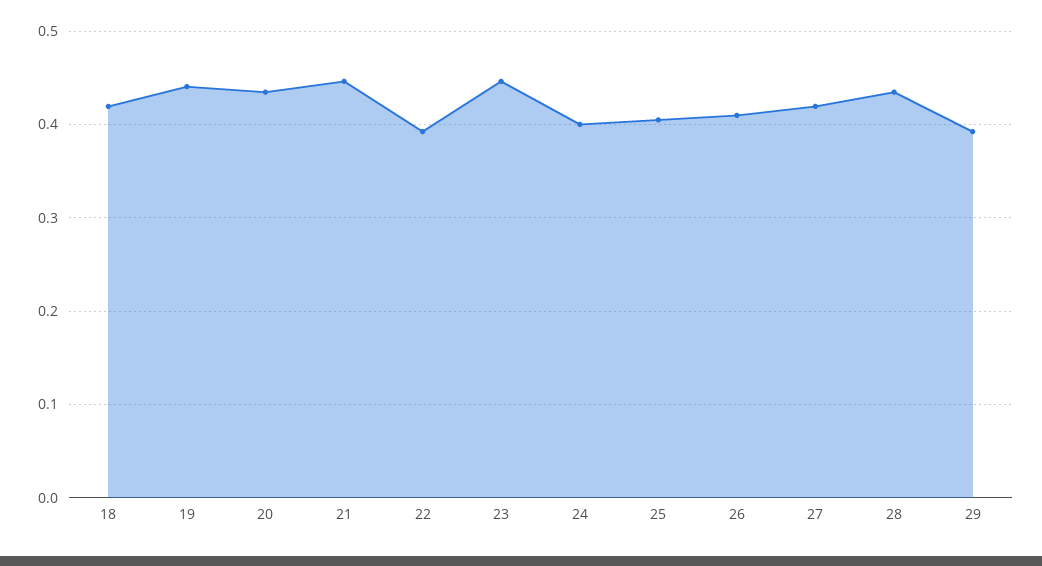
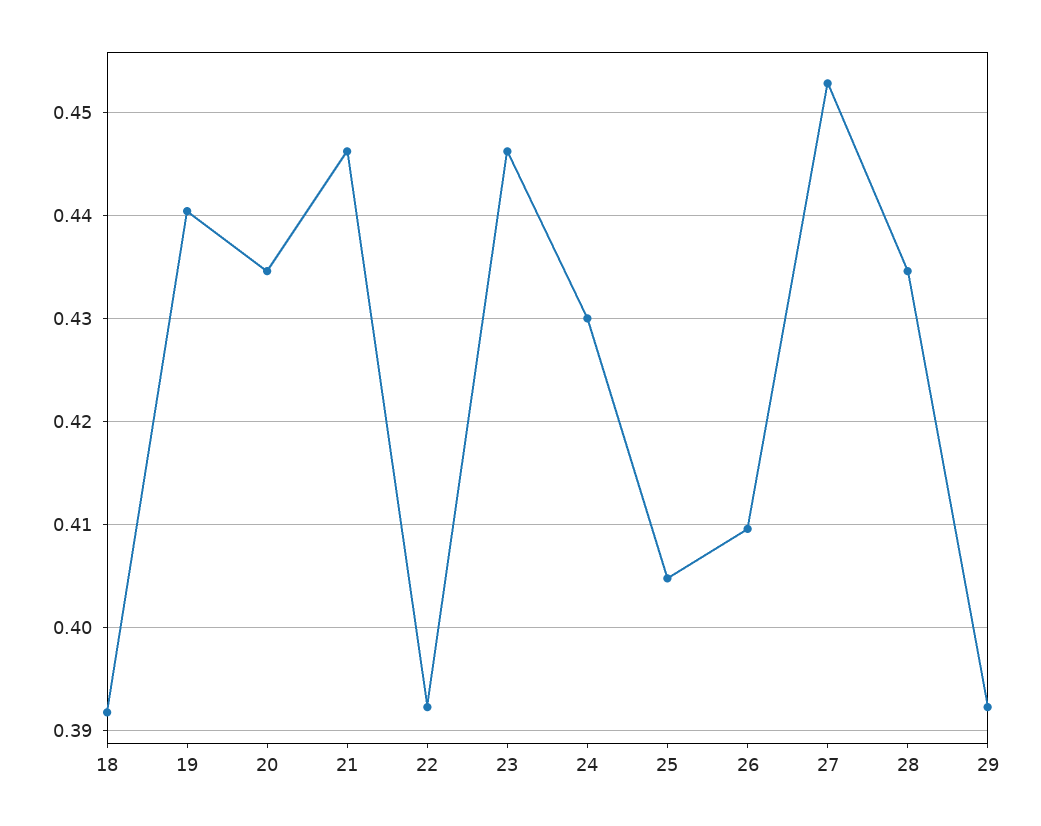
  {
-   "18": 0.42,
+   "18": 0.392,
    "19": 0.44,
    "20": 0.435,
    "21": 0.446,
    "22": 0.392,
    "23": 0.446,
-   "24": 0.4,
+   "24": 0.43,
    "25": 0.405,
    "26": 0.41,
-   "27": 0.42,
+   "27": 0.453,
    "28": 0.435,
    "29": 0.392
  }

